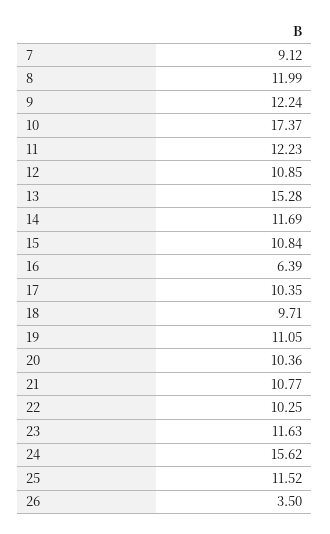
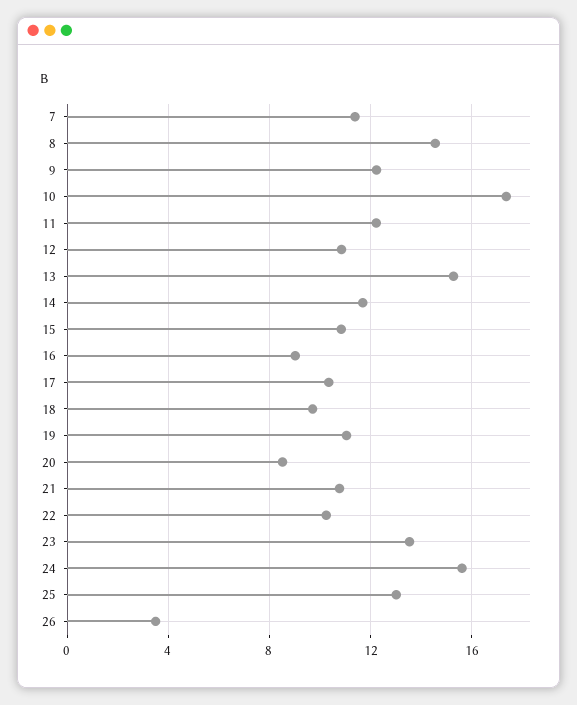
  {
-   "7": 9.12,
+   "7": 11.5,
-   "8": 11.99,
+   "8": 14.5,
    "9": 12.24,
    "10": 17.37,
    "11": 12.23,
    "12": 10.85,
    "13": 15.28,
    "14": 11.69,
    "15": 10.84,
-   "16": 6.39,
+   "16": 9,
    "17": 10.35,
    "18": 9.71,
    "19": 11.05,
-   "20": 10.36,
+   "20": 8.5,
    "21": 10.77,
    "22": 10.25,
-   "23": 11.63,
+   "23": 13.5,
    "24": 15.62,
-   "25": 11.52,
+   "25": 13,
    "26": 3.5
  }

